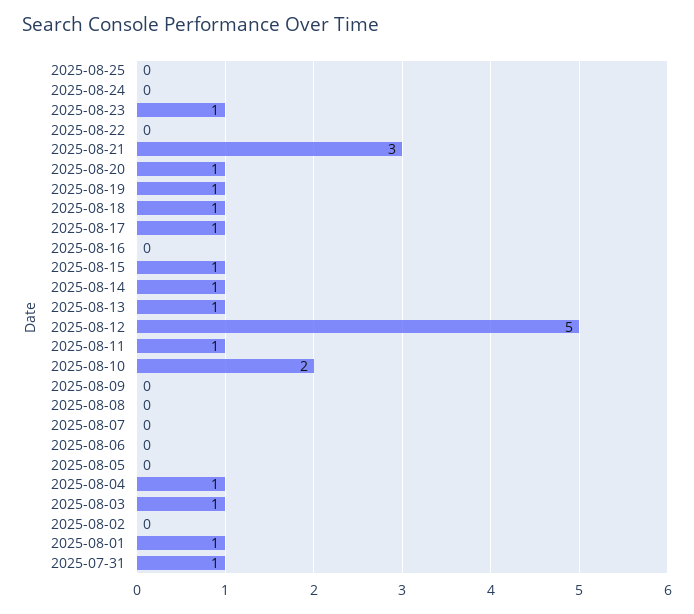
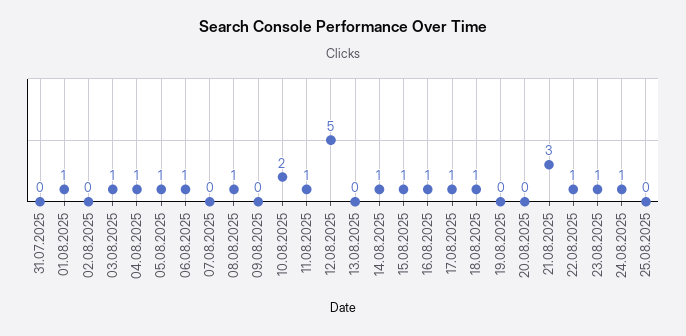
  {
    "2025-08-25": 0,
-   "2025-08-24": 0,
+   "2025-08-24": 1,
    "2025-08-23": 1,
-   "2025-08-22": 0,
+   "2025-08-22": 1,
    "2025-08-21": 3,
-   "2025-08-20": 1,
+   "2025-08-20": 0,
-   "2025-08-19": 1,
+   "2025-08-19": 0,
    "2025-08-18": 1,
    "2025-08-17": 1,
-   "2025-08-16": 0,
+   "2025-08-16": 1,
    "2025-08-15": 1,
    "2025-08-14": 1,
-   "2025-08-13": 1,
+   "2025-08-13": 0,
    "2025-08-12": 5,
    "2025-08-11": 1,
    "2025-08-10": 2,
    "2025-08-09": 0,
-   "2025-08-08": 0,
+   "2025-08-08": 1,
    "2025-08-07": 0,
-   "2025-08-06": 0,
+   "2025-08-06": 1,
-   "2025-08-05": 0,
+   "2025-08-05": 1,
    "2025-08-04": 1,
    "2025-08-03": 1,
    "2025-08-02": 0,
    "2025-08-01": 1,
-   "2025-07-31": 1
+   "2025-07-31": 0
  }

